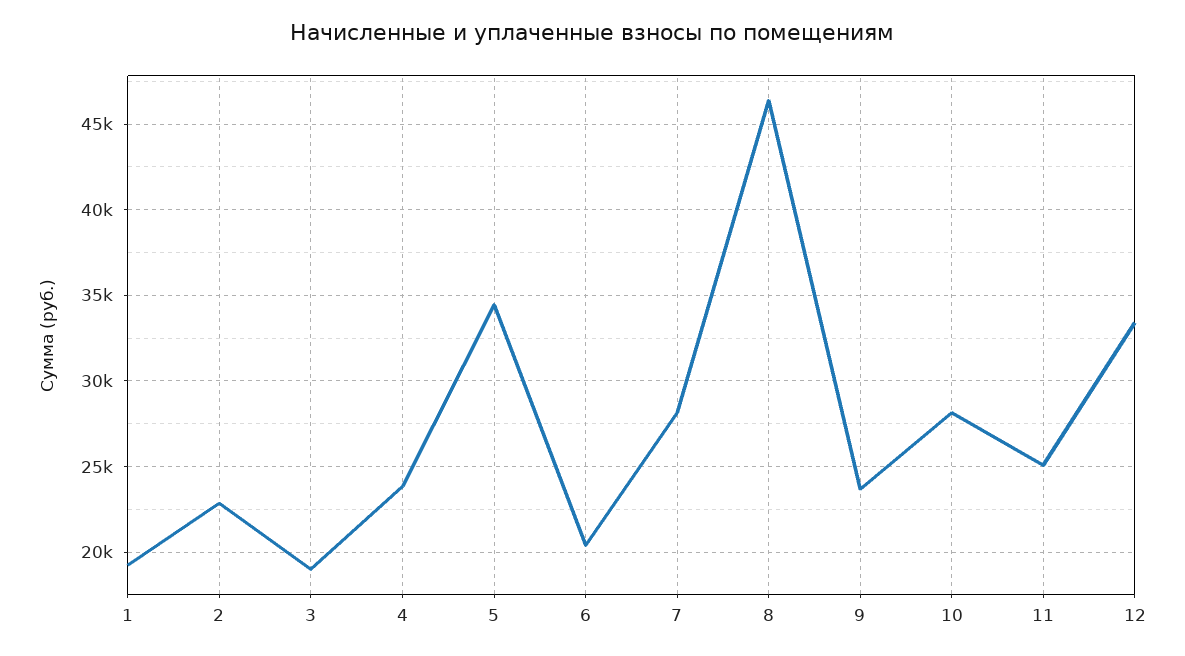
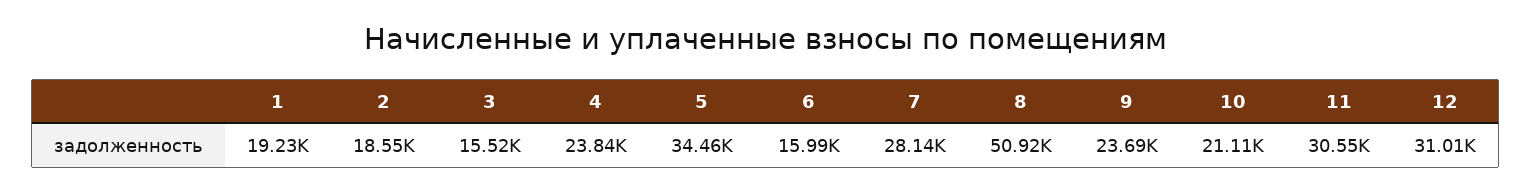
  {
    "1": 19230,
-   "2": 23000,
+   "2": 18550,
-   "3": 19000,
+   "3": 15520,
    "4": 23840,
    "5": 34460,
-   "6": 20500,
+   "6": 15990,
    "7": 28140,
-   "8": 46500,
+   "8": 50920,
    "9": 23690,
-   "10": 28000,
+   "10": 21110,
-   "11": 25000,
+   "11": 30550,
-   "12": 33500
+   "12": 31010
  }

